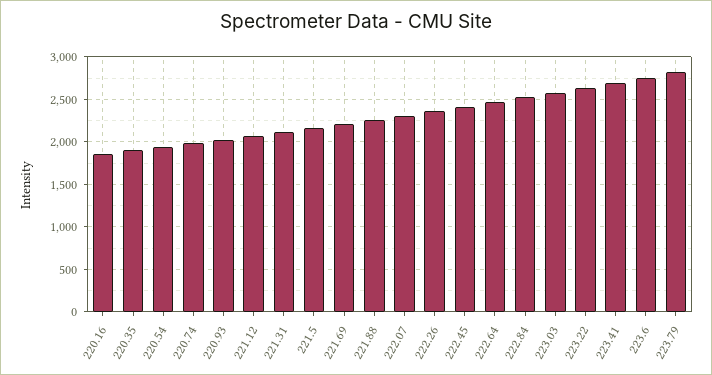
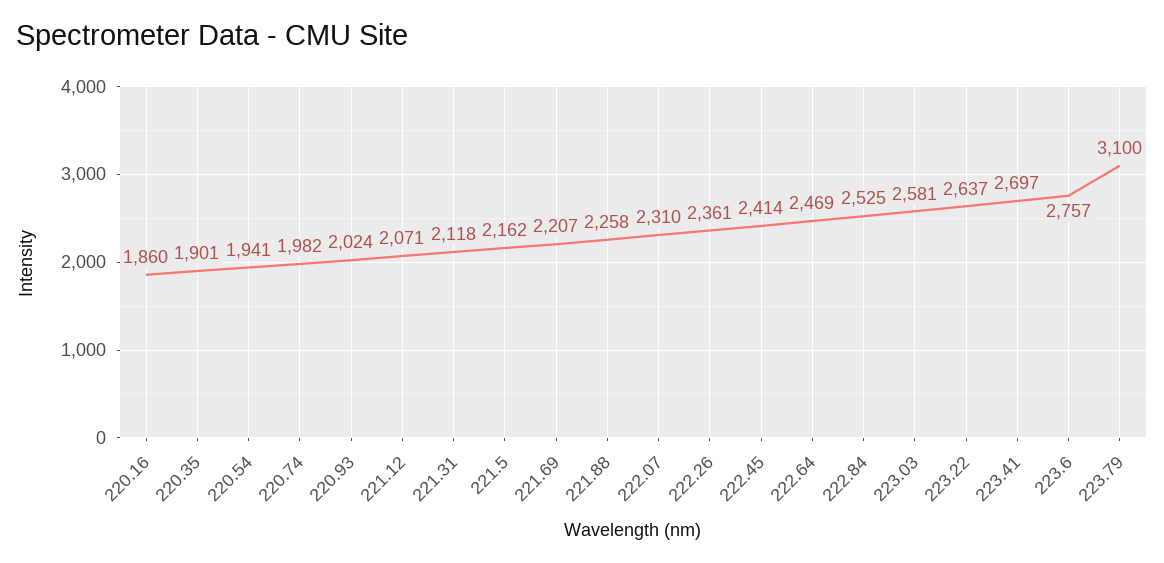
  {
    "220.16": 1860,
    "220.35": 1901,
    "220.54": 1941,
    "220.74": 1982,
    "220.93": 2024,
    "221.12": 2071,
    "221.31": 2118,
    "221.5": 2162,
    "221.69": 2207,
    "221.88": 2258,
    "222.07": 2310,
    "222.26": 2361,
    "222.45": 2414,
    "222.64": 2469,
    "222.84": 2525,
    "223.03": 2581,
    "223.22": 2637,
    "223.41": 2697,
    "223.6": 2757,
-   "223.79": 2800
+   "223.79": 3100
  }

